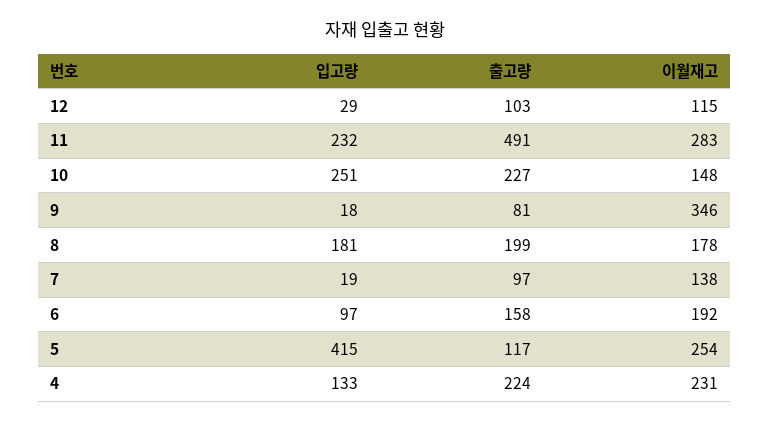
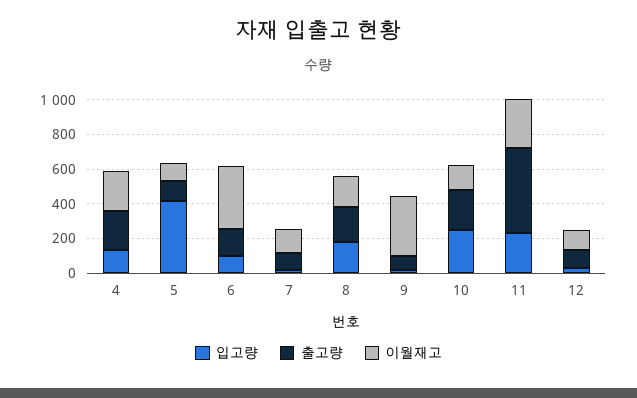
  {
    "입고량": {
      "12": 29,
      "11": 232,
      "10": 251,
      "9": 18,
      "8": 181,
      "7": 19,
      "6": 97,
      "5": 415,
      "4": 133
    },
    "출고량": {
      "12": 103,
      "11": 491,
      "10": 227,
      "9": 81,
      "8": 199,
      "7": 97,
      "6": 158,
      "5": 117,
      "4": 224
    },
    "이월재고": {
      "12": 115,
      "11": 283,
      "10": 148,
      "9": 346,
      "8": 178,
      "7": 138,
-     "6": 192,
+     "6": 350,
-     "5": 254,
+     "5": 100,
      "4": 231
    }
  }

